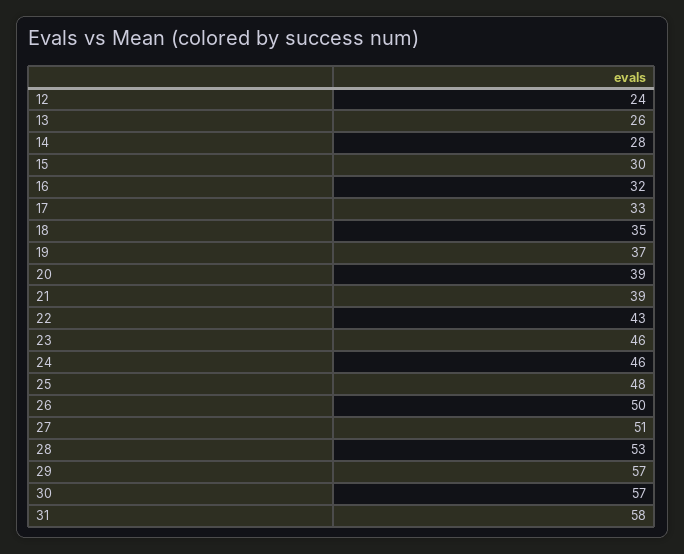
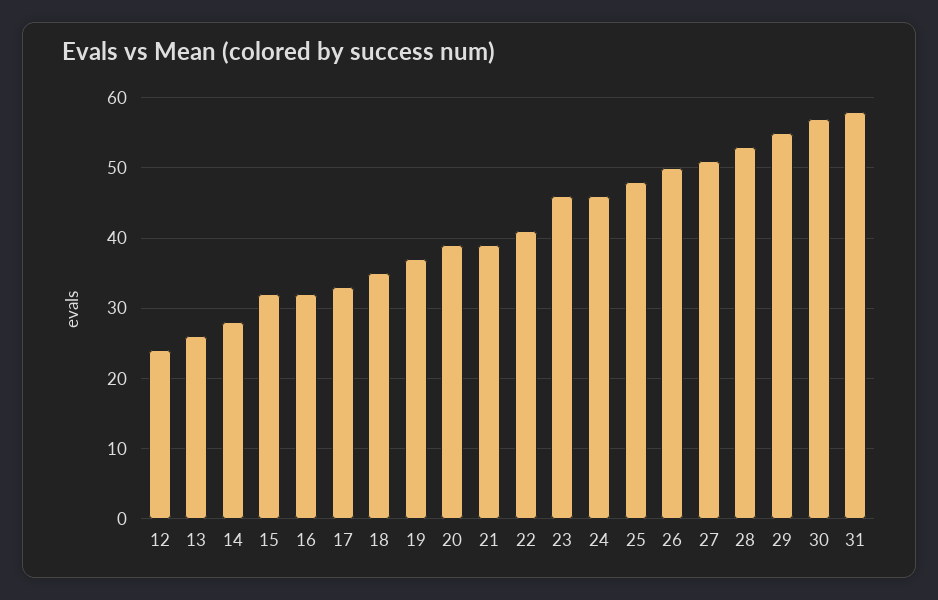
  {
    "12": 24,
    "13": 26,
    "14": 28,
-   "15": 30,
+   "15": 32,
    "16": 32,
    "17": 33,
    "18": 35,
    "19": 37,
    "20": 39,
    "21": 39,
-   "22": 43,
+   "22": 41,
    "23": 46,
    "24": 46,
    "25": 48,
    "26": 50,
    "27": 51,
    "28": 53,
-   "29": 57,
+   "29": 55,
    "30": 57,
    "31": 58
  }

